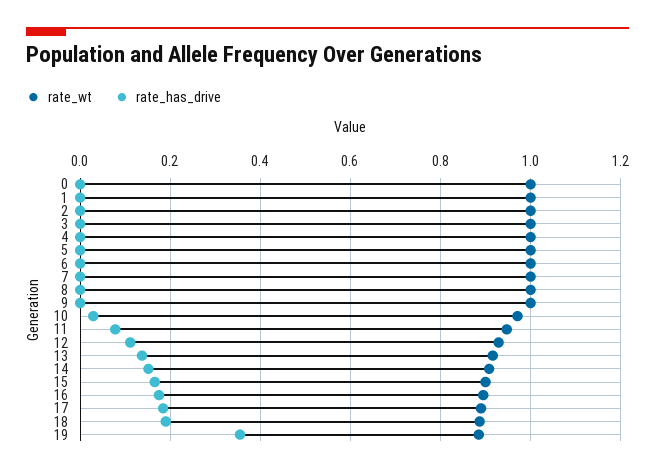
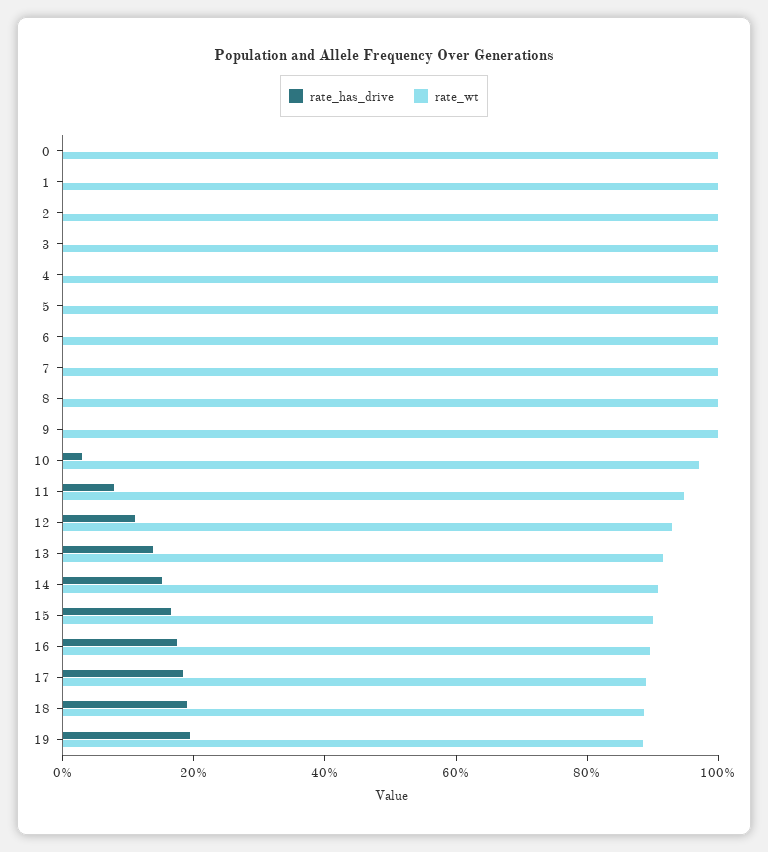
  {
    "rate_wt": {
      "0": 1,
      "1": 1,
      "2": 1,
      "3": 1,
      "4": 1,
      "5": 1,
      "6": 1,
      "7": 1,
      "8": 1,
      "9": 1,
      "10": 0.98,
      "11": 0.94,
      "12": 0.92,
      "13": 0.92,
      "14": 0.9,
      "15": 0.9,
      "16": 0.9,
      "17": 0.9,
      "18": 0.88,
      "19": 0.88
    },
    "rate_has_drive": {
      "0": 0,
      "1": 0,
      "2": 0,
      "3": 0,
      "4": 0,
      "5": 0,
      "6": 0,
      "7": 0,
      "8": 0,
      "9": 0,
      "10": 0.02,
      "11": 0.08,
      "12": 0.12,
      "13": 0.14,
      "14": 0.16,
      "15": 0.16,
      "16": 0.18,
      "17": 0.18,
      "18": 0.2,
-     "19": 0.36
+     "19": 0.2
    }
  }

